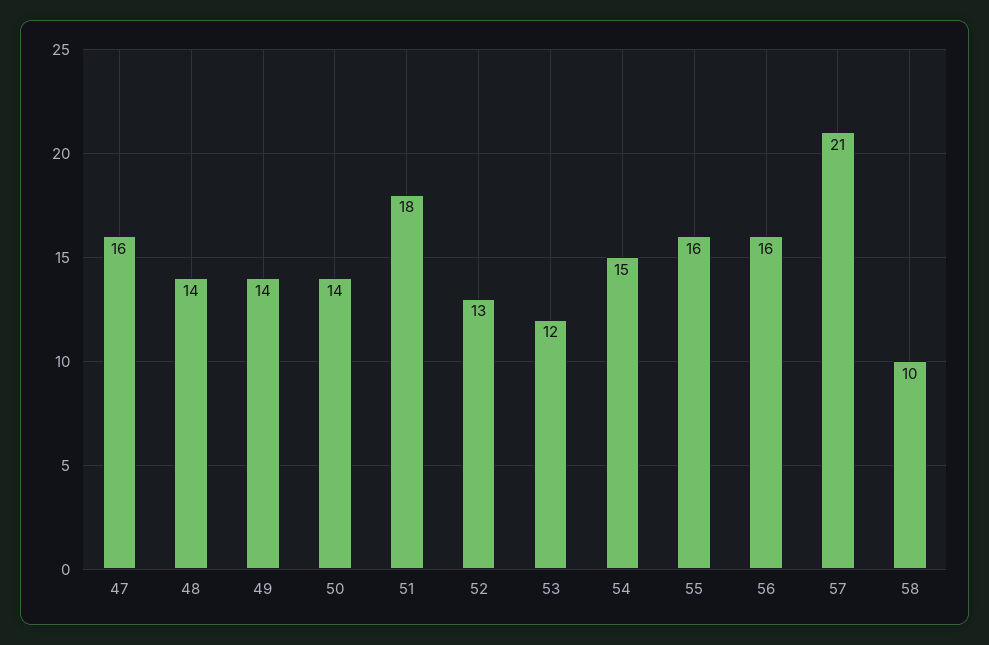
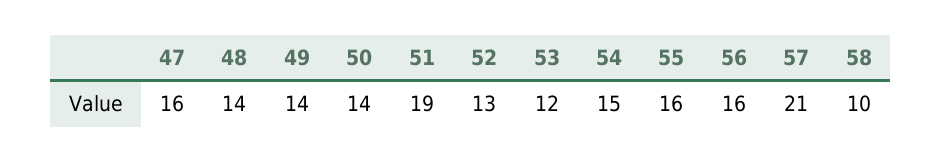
  {
    "47": 16,
    "48": 14,
    "49": 14,
    "50": 14,
-   "51": 18,
+   "51": 19,
    "52": 13,
    "53": 12,
    "54": 15,
    "55": 16,
    "56": 16,
    "57": 21,
    "58": 10
  }

